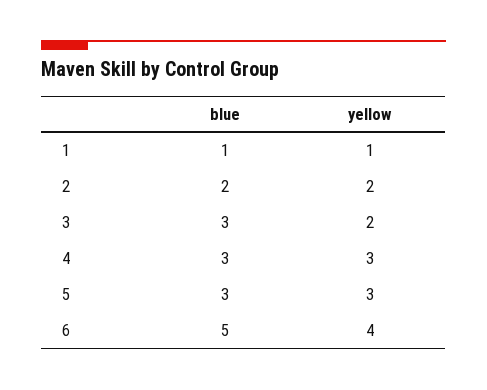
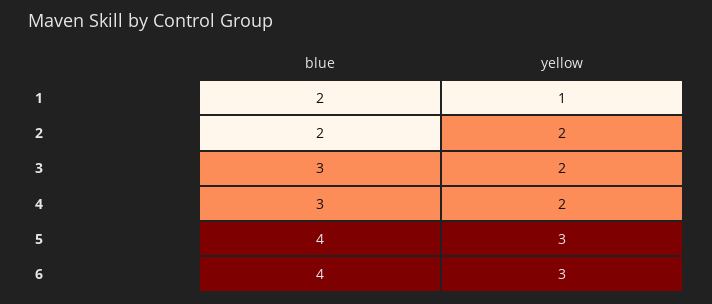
  {
    "blue": {
-     "1": 1,
+     "1": 2,
      "2": 2,
      "3": 3,
      "4": 3,
-     "5": 3,
+     "5": 4,
-     "6": 5
+     "6": 4
    },
    "yellow": {
      "1": 1,
      "2": 2,
      "3": 2,
-     "4": 3,
+     "4": 2,
      "5": 3,
-     "6": 4
+     "6": 3
    }
  }

